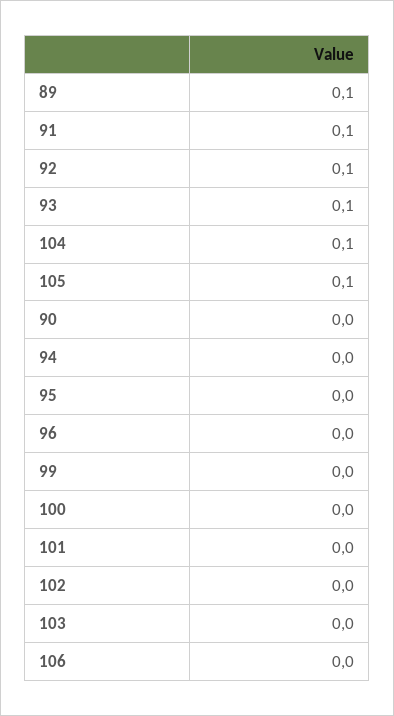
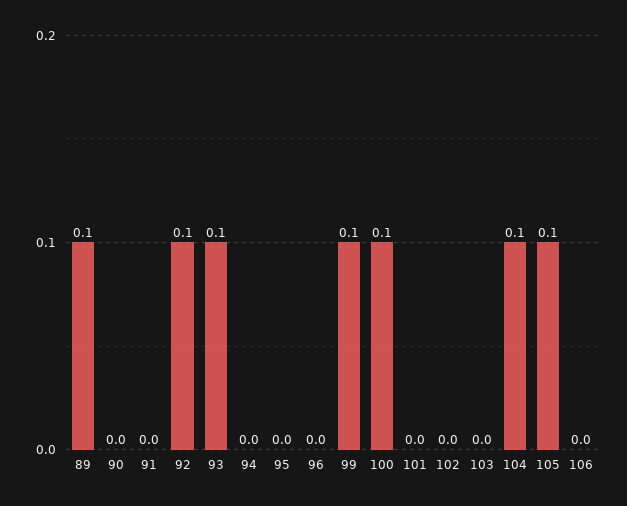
  {
    "89": 0.1,
-   "91": 0.1,
+   "91": 0,
    "92": 0.1,
    "93": 0.1,
    "104": 0.1,
    "105": 0.1,
    "90": 0,
    "94": 0,
    "95": 0,
    "96": 0,
-   "99": 0,
+   "99": 0.1,
-   "100": 0,
+   "100": 0.1,
    "101": 0,
    "102": 0,
    "103": 0,
    "106": 0
  }

